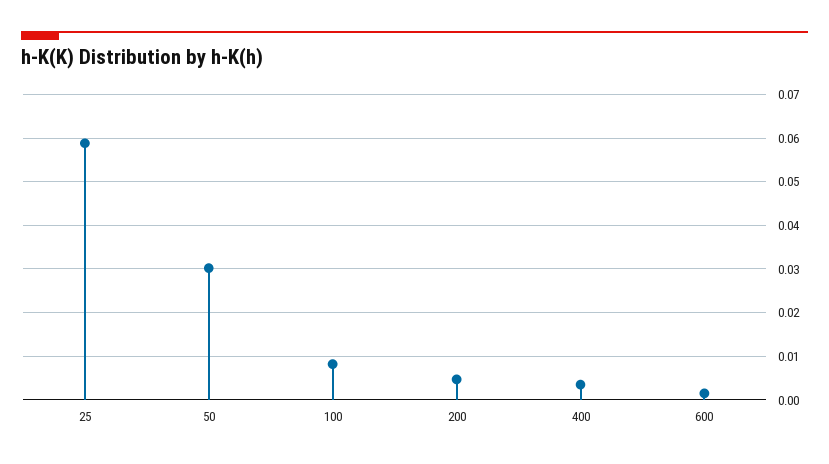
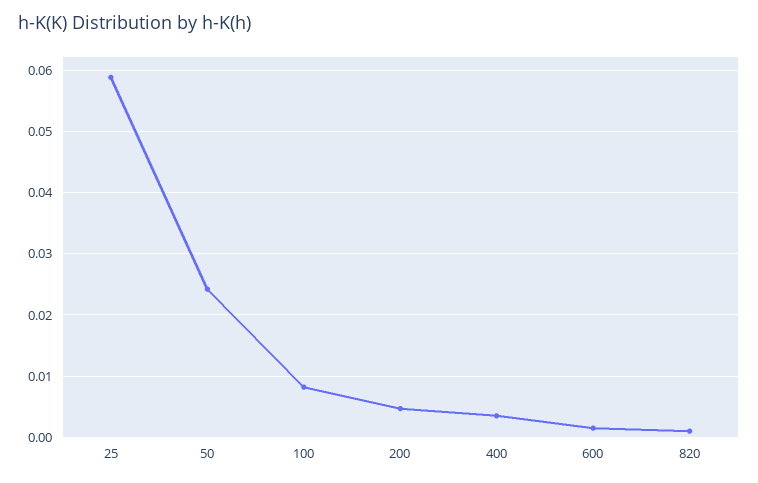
  {
    "25": 0.059,
-   "50": 0.03,
+   "50": 0.024,
    "100": 0.008,
    "200": 0.005,
    "400": 0.004,
-   "600": 0.002
+   "600": 0.002,
+   "820": 0.001
  }

